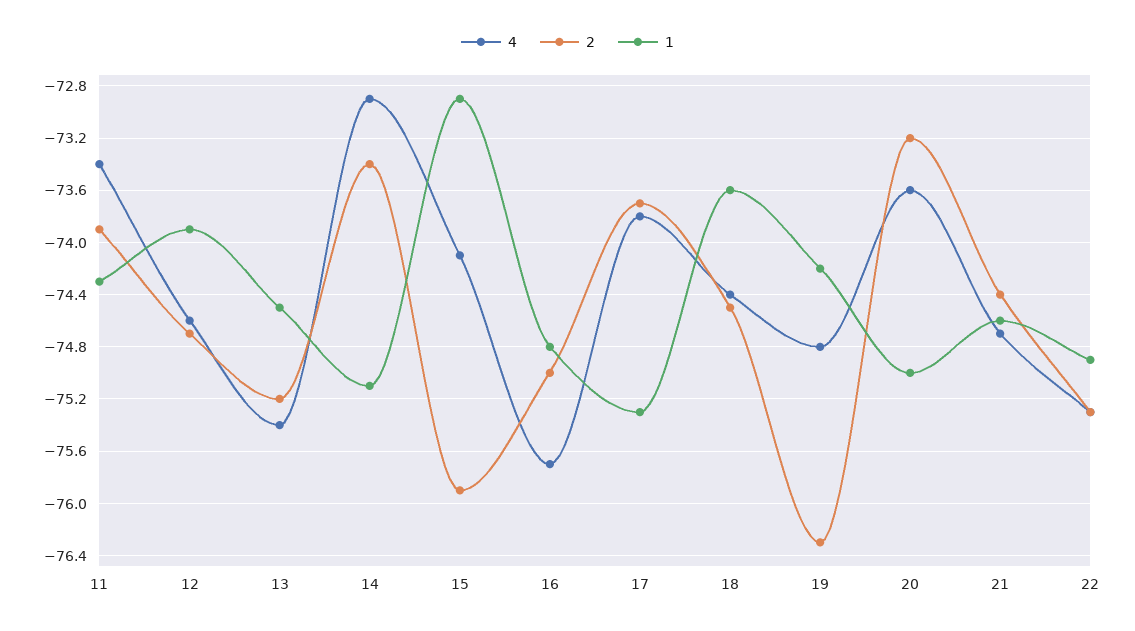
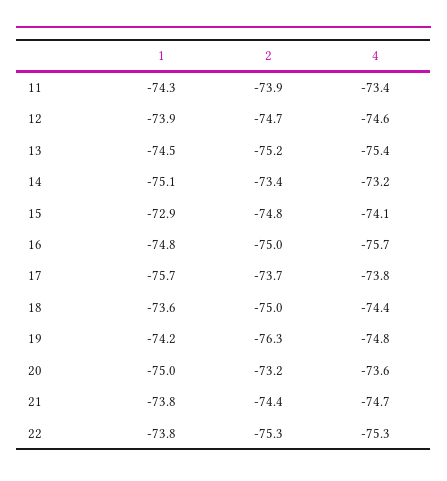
  {
    "4": {
      "11": -73.4,
      "12": -74.6,
      "13": -75.4,
-     "14": -72.9,
+     "14": -73.2,
      "15": -74.1,
      "16": -75.7,
      "17": -73.8,
      "18": -74.4,
      "19": -74.8,
      "20": -73.6,
      "21": -74.7,
      "22": -75.3
    },
    "2": {
      "11": -73.9,
      "12": -74.7,
      "13": -75.2,
      "14": -73.4,
-     "15": -75.9,
+     "15": -74.8,
      "16": -75,
      "17": -73.7,
-     "18": -74.5,
+     "18": -75,
      "19": -76.3,
      "20": -73.2,
      "21": -74.4,
      "22": -75.3
    },
    "1": {
      "11": -74.3,
      "12": -73.9,
      "13": -74.5,
      "14": -75.1,
      "15": -72.9,
      "16": -74.8,
-     "17": -75.3,
+     "17": -75.7,
      "18": -73.6,
      "19": -74.2,
      "20": -75,
-     "21": -74.6,
+     "21": -73.8,
-     "22": -74.9
+     "22": -73.8
    }
  }

